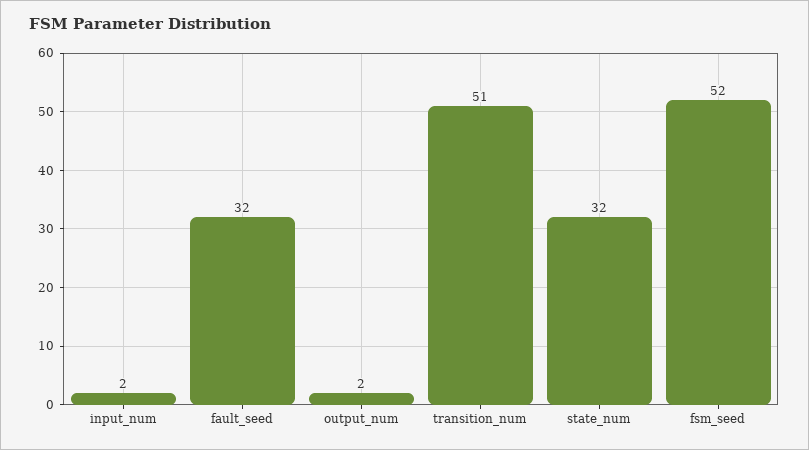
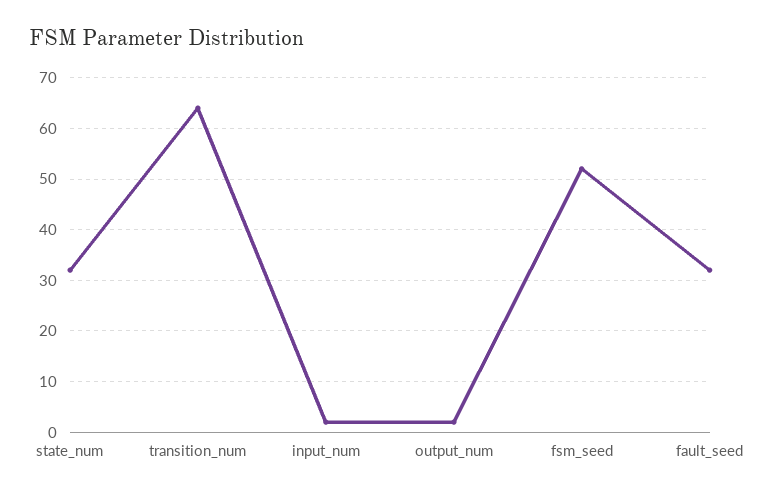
  {
    "input_num": 2,
    "fault_seed": 32,
    "output_num": 2,
-   "transition_num": 51,
+   "transition_num": 65,
    "state_num": 32,
    "fsm_seed": 52
  }

